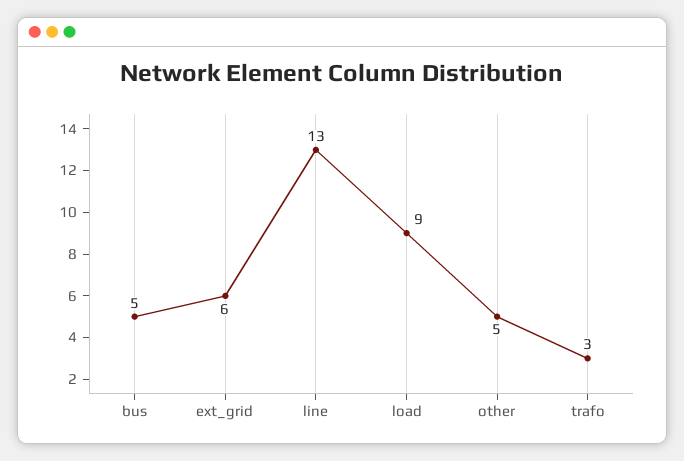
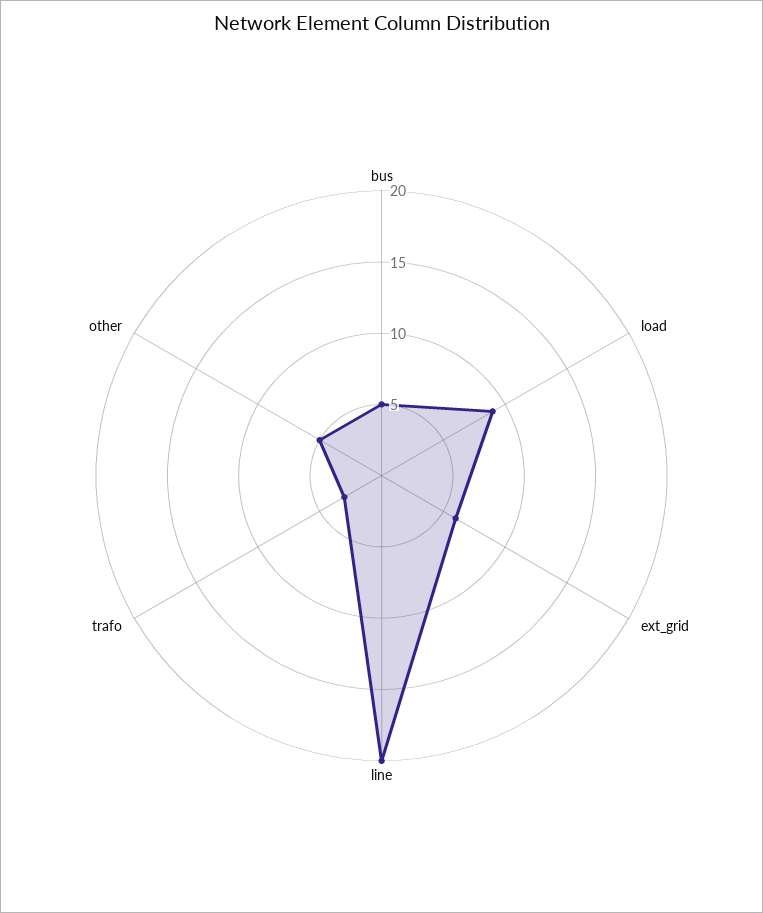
  {
    "bus": 5,
    "ext_grid": 6,
-   "line": 13,
+   "line": 20,
    "load": 9,
    "other": 5,
    "trafo": 3
  }

